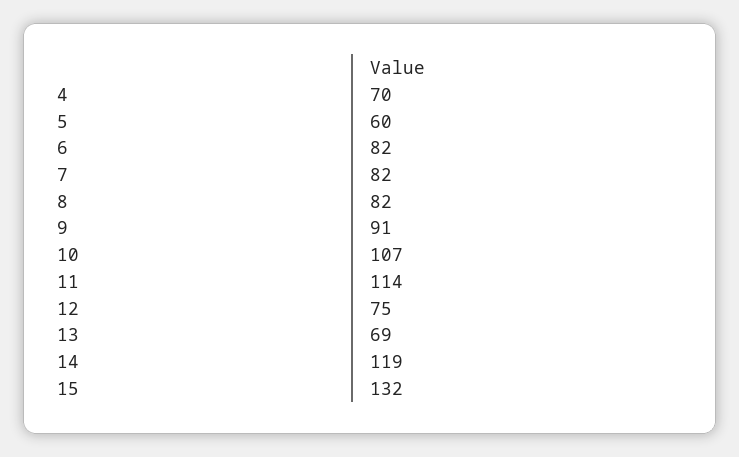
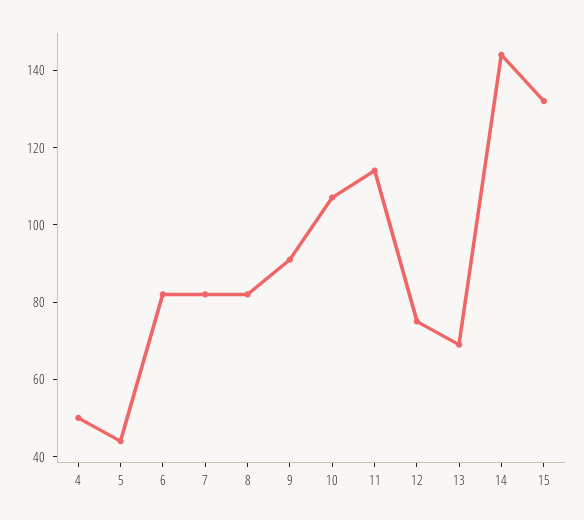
  {
-   "4": 70,
+   "4": 50,
-   "5": 60,
+   "5": 45,
    "6": 82,
    "7": 82,
    "8": 82,
    "9": 91,
    "10": 107,
    "11": 114,
    "12": 75,
    "13": 69,
-   "14": 119,
+   "14": 145,
    "15": 132
  }

